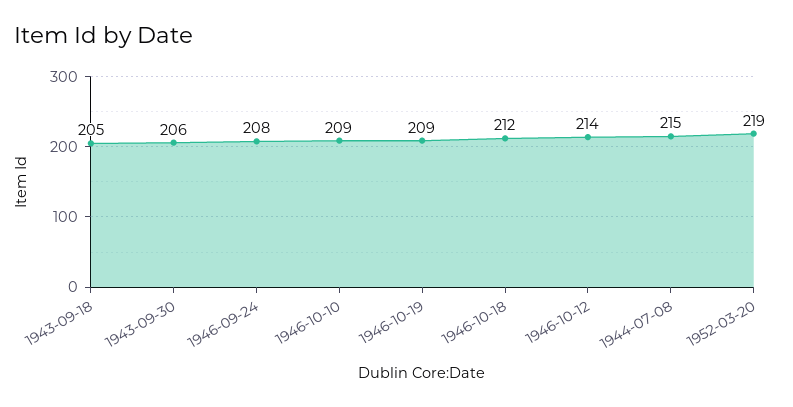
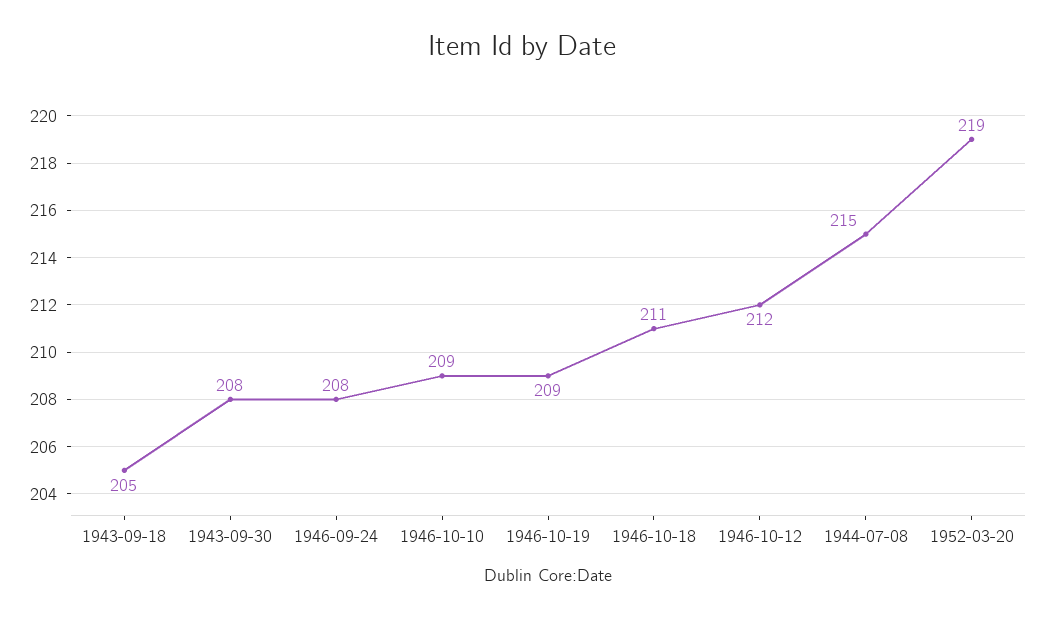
  {
    "1943-09-18": 205,
-   "1943-09-30": 206,
+   "1943-09-30": 208,
    "1946-09-24": 208,
    "1946-10-10": 209,
    "1946-10-19": 209,
-   "1946-10-18": 212,
+   "1946-10-18": 211,
-   "1946-10-12": 214,
+   "1946-10-12": 212,
    "1944-07-08": 215,
    "1952-03-20": 219
  }

